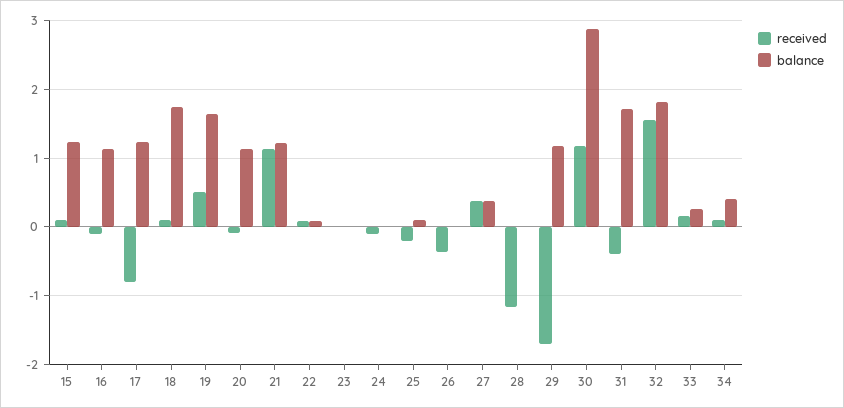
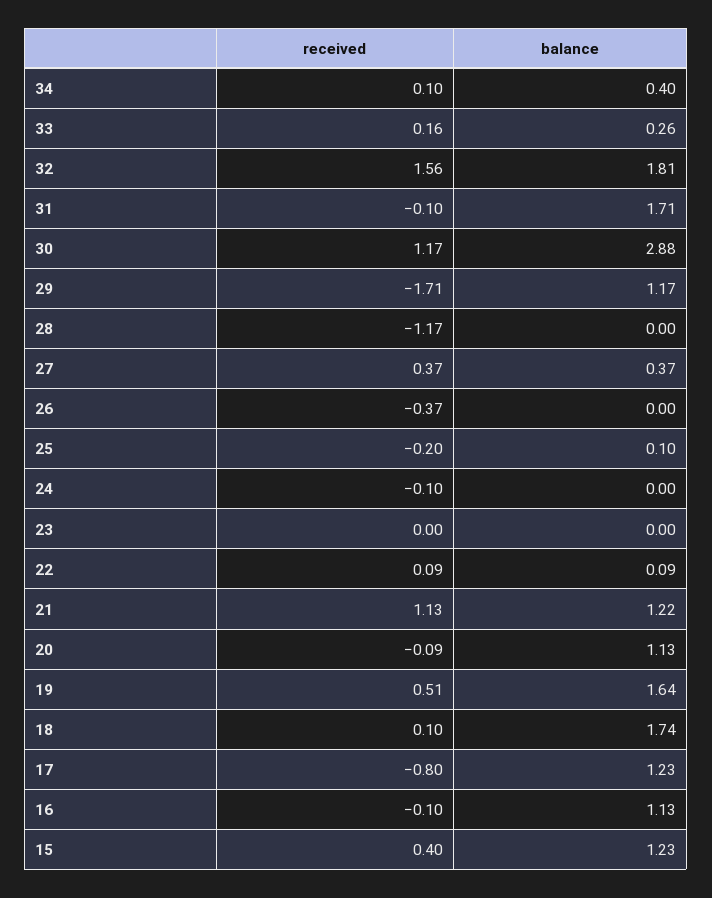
  {
    "received": {
-     "15": 0.1,
+     "15": 0.4,
      "16": -0.1,
      "17": -0.8,
      "18": 0.1,
      "19": 0.51,
      "20": -0.09,
      "21": 1.13,
      "22": 0.09,
      "23": 0,
      "24": -0.1,
      "25": -0.2,
      "26": -0.37,
      "27": 0.37,
      "28": -1.17,
      "29": -1.71,
      "30": 1.17,
-     "31": -0.4,
+     "31": -0.1,
      "32": 1.56,
      "33": 0.16,
      "34": 0.1
    },
    "balance": {
      "15": 1.23,
      "16": 1.13,
      "17": 1.23,
      "18": 1.74,
      "19": 1.64,
      "20": 1.13,
      "21": 1.22,
      "22": 0.09,
      "23": 0,
      "24": 0,
      "25": 0.1,
      "26": 0,
      "27": 0.37,
      "28": 0,
      "29": 1.17,
      "30": 2.88,
      "31": 1.71,
      "32": 1.81,
      "33": 0.26,
      "34": 0.4
    }
  }

